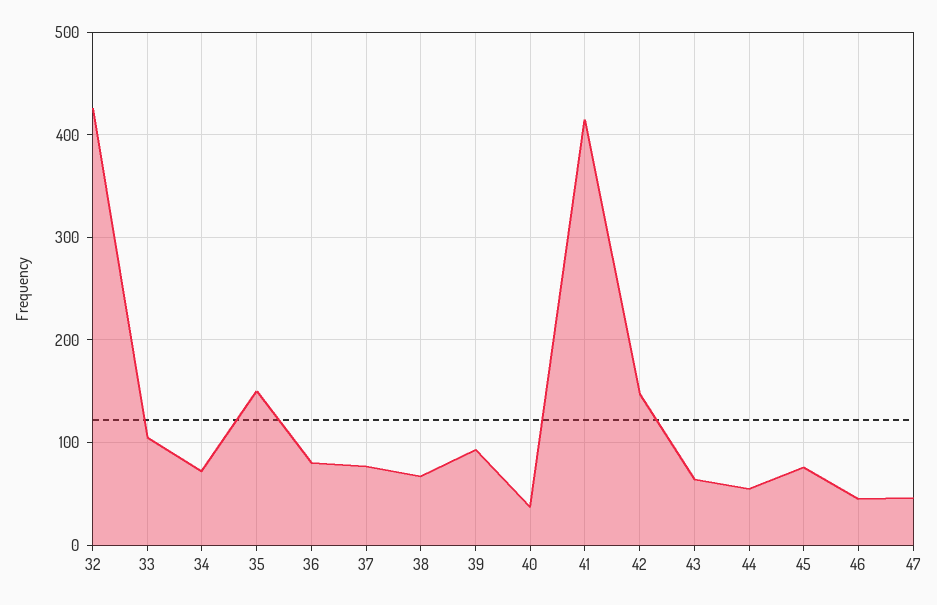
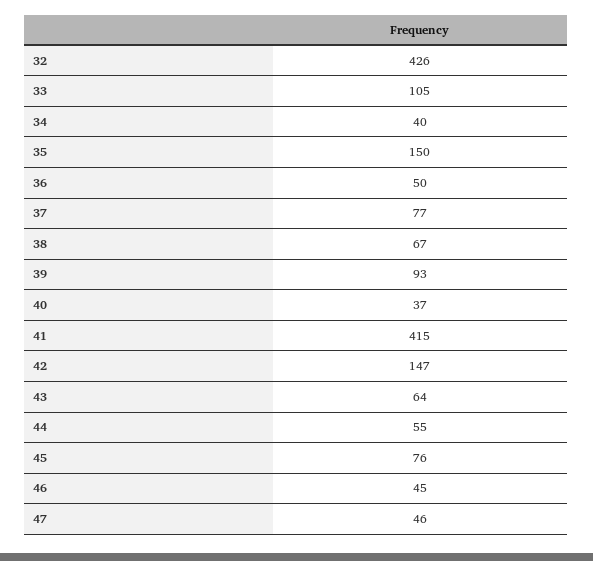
  {
    "32": 426,
    "33": 105,
-   "34": 70,
+   "34": 40,
    "35": 150,
-   "36": 80,
+   "36": 50,
    "37": 77,
    "38": 67,
    "39": 93,
    "40": 37,
    "41": 415,
    "42": 147,
    "43": 64,
    "44": 55,
    "45": 76,
    "46": 45,
    "47": 46
  }

